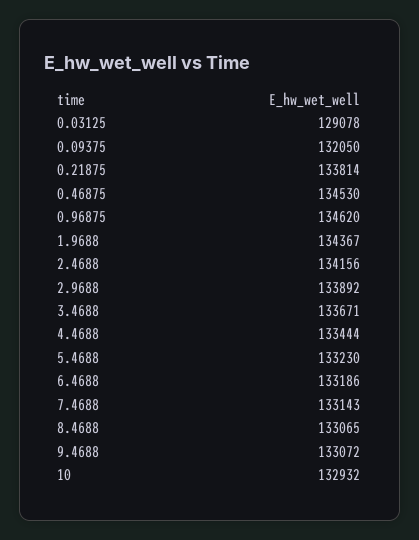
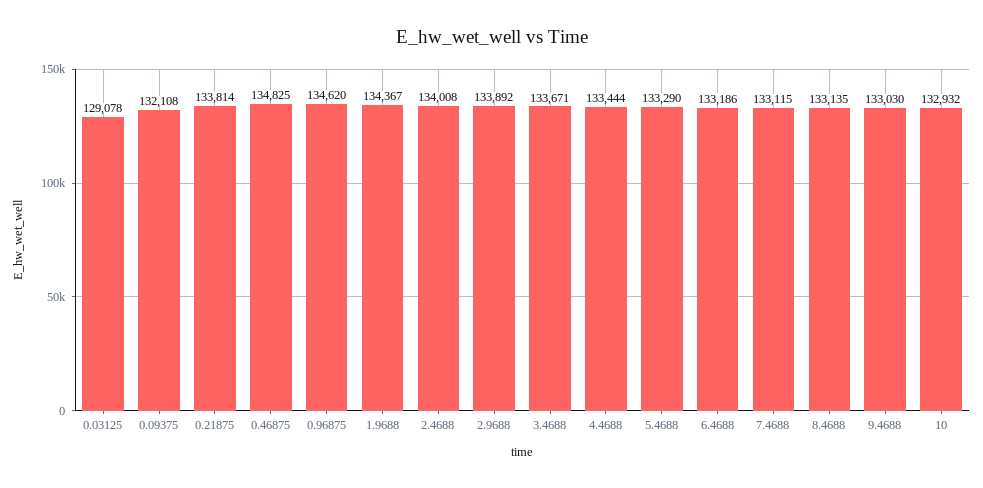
  {
    "0.03125": 129078,
-   "0.09375": 132050,
+   "0.09375": 132108,
    "0.21875": 133814,
-   "0.46875": 134530,
+   "0.46875": 134825,
    "0.96875": 134620,
    "1.9688": 134367,
-   "2.4688": 134156,
+   "2.4688": 134008,
    "2.9688": 133892,
    "3.4688": 133671,
    "4.4688": 133444,
-   "5.4688": 133230,
+   "5.4688": 133290,
    "6.4688": 133186,
-   "7.4688": 133143,
+   "7.4688": 133115,
-   "8.4688": 133065,
+   "8.4688": 133135,
-   "9.4688": 133072,
+   "9.4688": 133030,
    "10": 132932
  }

